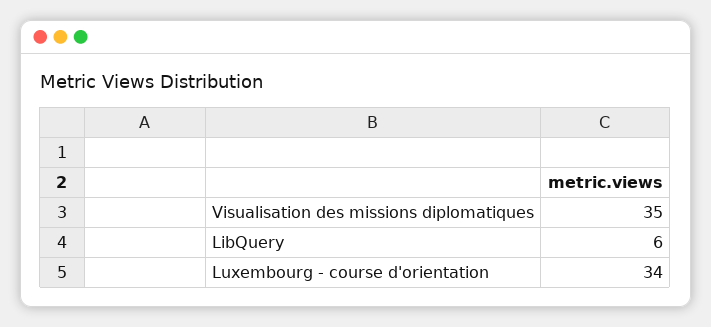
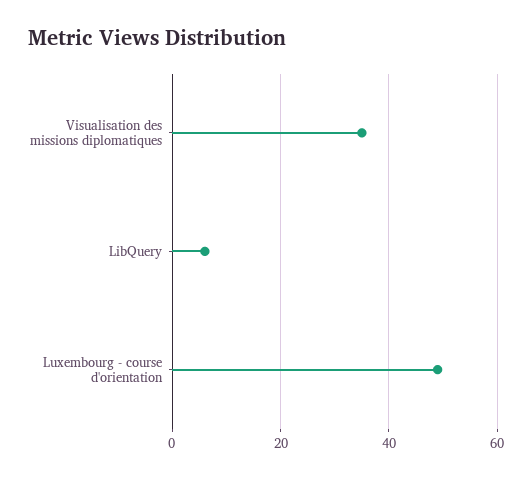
  {
    "Visualisation des missions diplomatiques": 35,
    "LibQuery": 6,
-   "Luxembourg - course d'orientation": 34
+   "Luxembourg - course d'orientation": 50
  }

